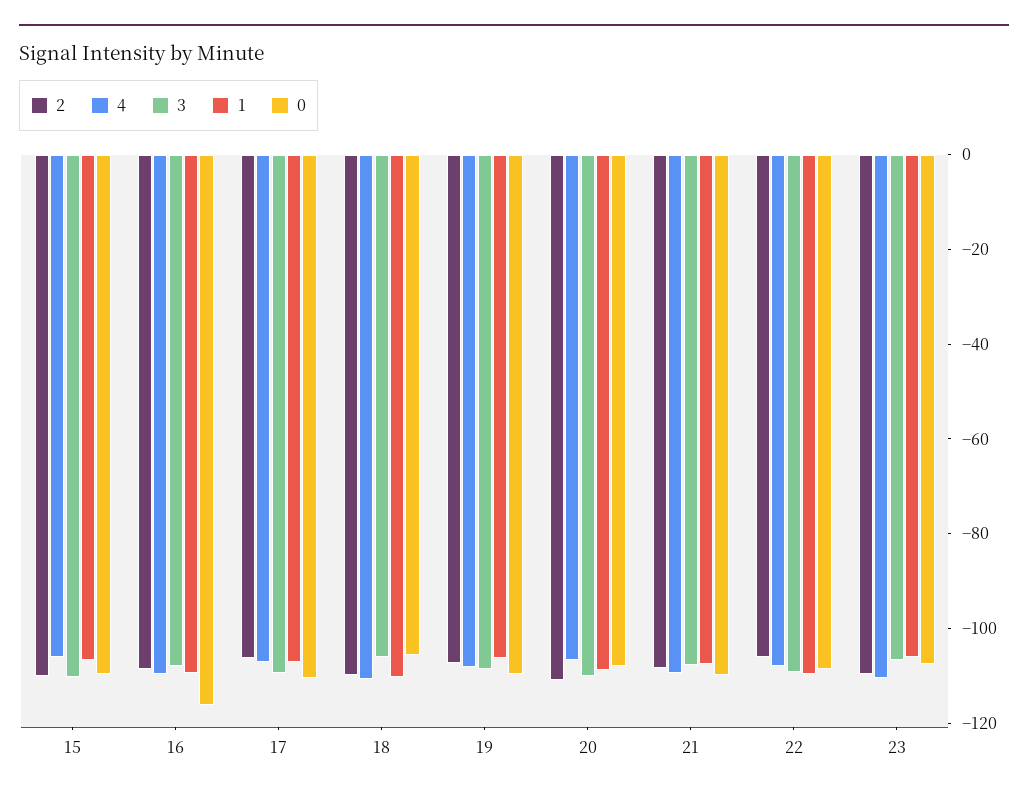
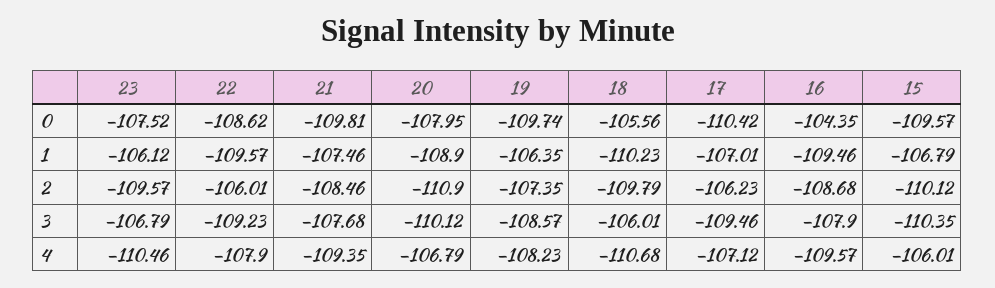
  {
    "2": {
      "15": -110.12,
      "16": -108.68,
      "17": -106.23,
      "18": -109.79,
      "19": -107.35,
      "20": -110.9,
      "21": -108.46,
      "22": -106.01,
      "23": -109.57
    },
    "4": {
      "15": -106.01,
      "16": -109.57,
      "17": -107.12,
      "18": -110.68,
      "19": -108.23,
      "20": -106.79,
      "21": -109.35,
      "22": -107.9,
      "23": -110.46
    },
    "3": {
      "15": -110.35,
      "16": -107.9,
      "17": -109.46,
      "18": -106.01,
      "19": -108.57,
      "20": -110.12,
      "21": -107.68,
      "22": -109.23,
      "23": -106.79
    },
    "1": {
      "15": -106.79,
      "16": -109.46,
      "17": -107.01,
      "18": -110.23,
      "19": -106.35,
      "20": -108.9,
      "21": -107.46,
      "22": -109.57,
      "23": -106.12
    },
    "0": {
      "15": -109.57,
-     "16": -115,
+     "16": -104.35,
      "17": -110.42,
      "18": -105.56,
      "19": -109.74,
      "20": -107.95,
      "21": -109.81,
      "22": -108.62,
      "23": -107.52
    }
  }

